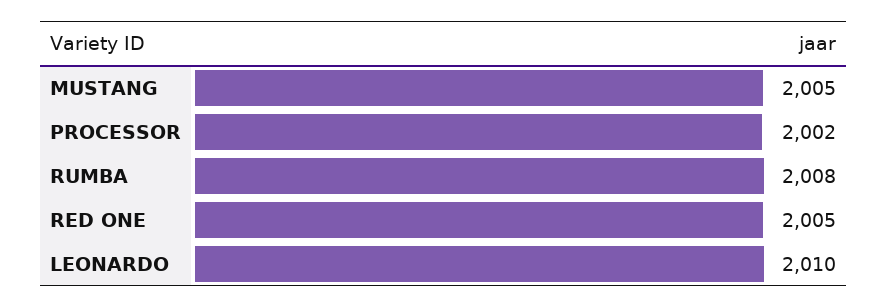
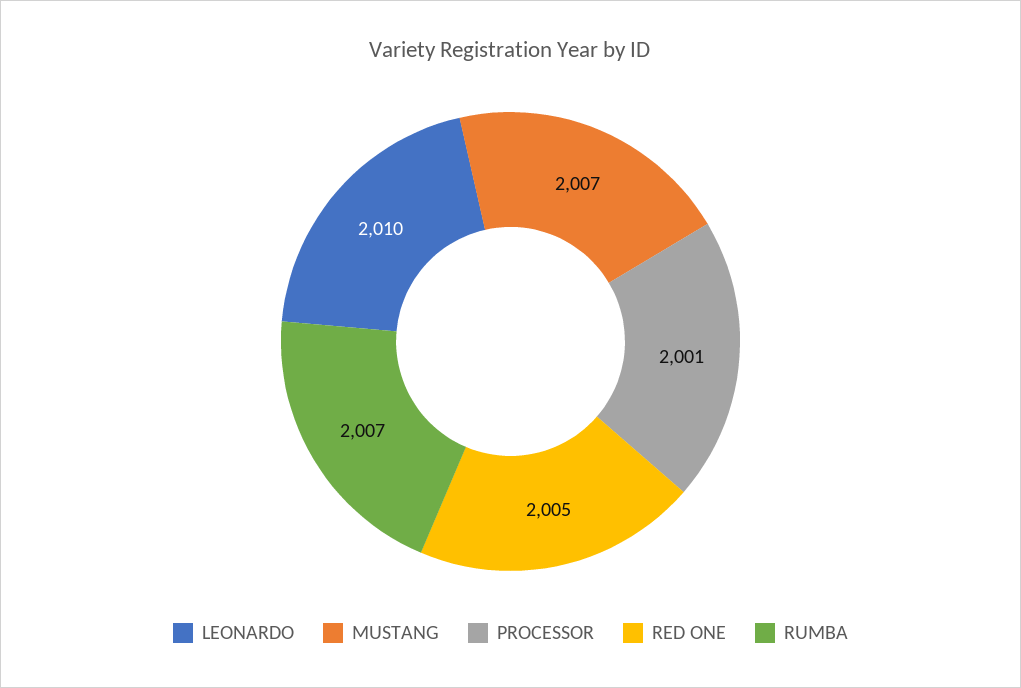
  {
-   "MUSTANG": 2005,
+   "MUSTANG": 2007,
-   "PROCESSOR": 2002,
+   "PROCESSOR": 2001,
-   "RUMBA": 2008,
+   "RUMBA": 2007,
    "RED ONE": 2005,
    "LEONARDO": 2010
  }

